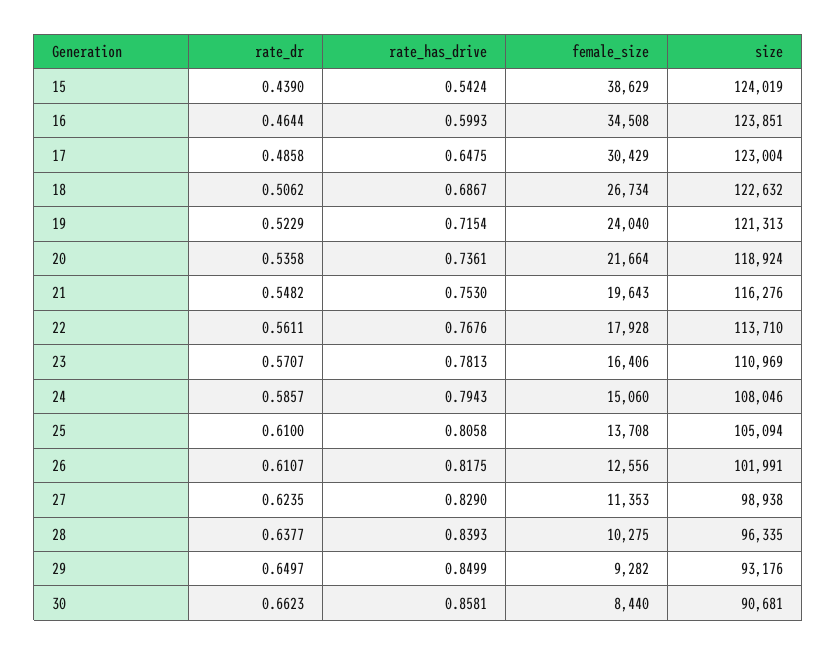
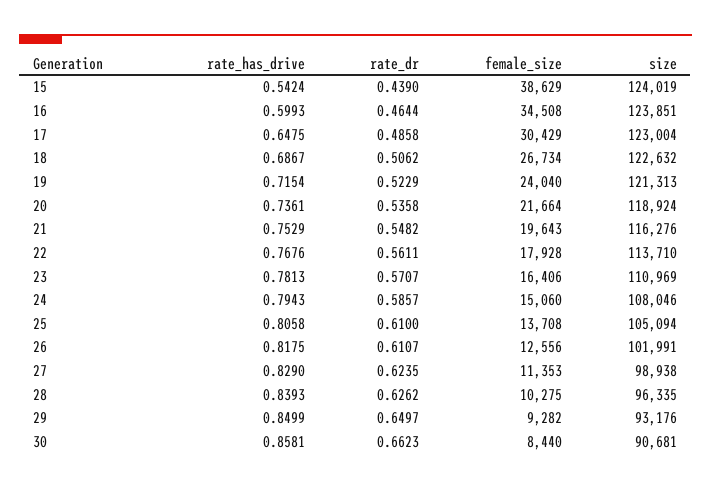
  {
    "rate_dr": {
      "15": 0.439,
      "16": 0.4644,
      "17": 0.4858,
      "18": 0.5062,
      "19": 0.5229,
      "20": 0.5358,
      "21": 0.5482,
      "22": 0.5611,
      "23": 0.5707,
      "24": 0.5857,
      "25": 0.61,
      "26": 0.6107,
      "27": 0.6235,
-     "28": 0.6377,
+     "28": 0.6262,
      "29": 0.6497,
      "30": 0.6623
    },
    "rate_has_drive": {
      "15": 0.5424,
      "16": 0.5993,
      "17": 0.6475,
      "18": 0.6867,
      "19": 0.7154,
      "20": 0.7361,
-     "21": 0.753,
+     "21": 0.7529,
      "22": 0.7676,
      "23": 0.7813,
      "24": 0.7943,
      "25": 0.8058,
      "26": 0.8175,
      "27": 0.829,
      "28": 0.8393,
      "29": 0.8499,
      "30": 0.8581
    },
    "female_size": {
      "15": 38629,
      "16": 34508,
      "17": 30429,
      "18": 26734,
      "19": 24040,
      "20": 21664,
      "21": 19643,
      "22": 17928,
      "23": 16406,
      "24": 15060,
      "25": 13708,
      "26": 12556,
      "27": 11353,
      "28": 10275,
      "29": 9282,
      "30": 8440
    },
    "size": {
      "15": 124019,
      "16": 123851,
      "17": 123004,
      "18": 122632,
      "19": 121313,
      "20": 118924,
      "21": 116276,
      "22": 113710,
      "23": 110969,
      "24": 108046,
      "25": 105094,
      "26": 101991,
      "27": 98938,
      "28": 96335,
      "29": 93176,
      "30": 90681
    }
  }

